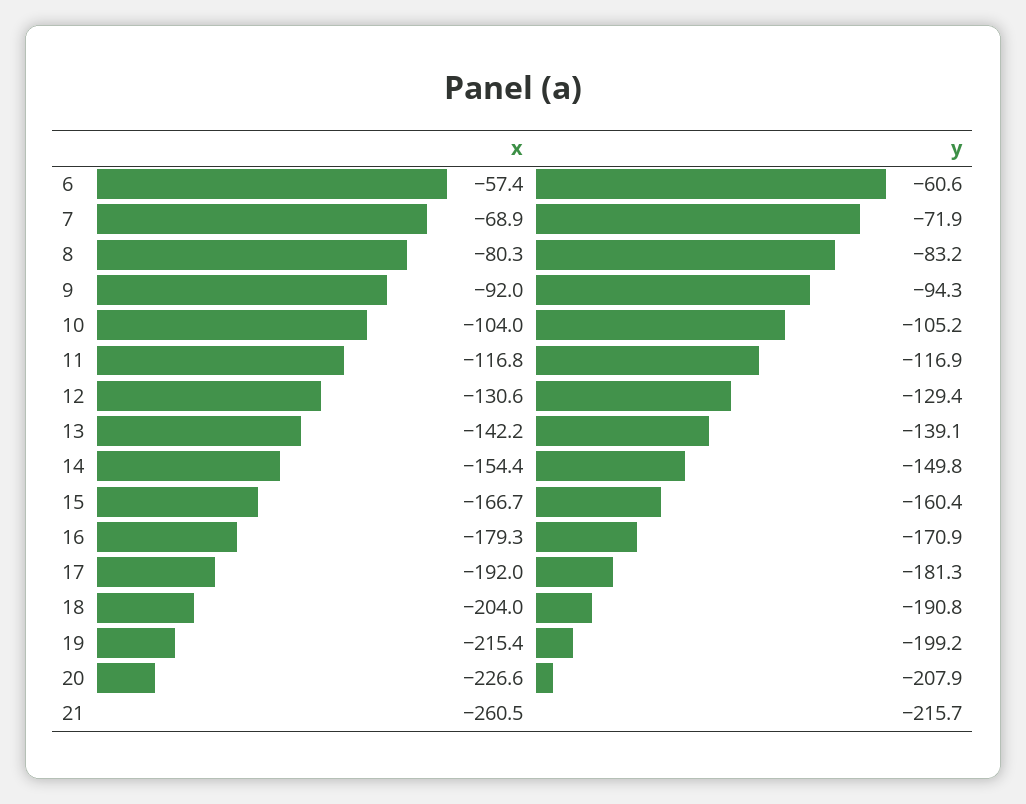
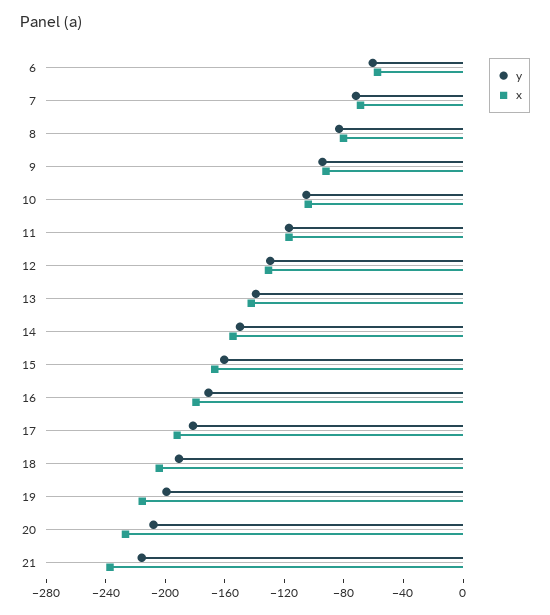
  {
    "x": {
      "6": -57.4,
      "7": -68.9,
      "8": -80.3,
      "9": -92,
      "10": -104,
      "11": -116.8,
      "12": -130.6,
      "13": -142.2,
      "14": -154.4,
      "15": -166.7,
      "16": -179.3,
      "17": -192,
      "18": -204,
      "19": -215.4,
      "20": -226.6,
-     "21": -260.5
+     "21": -240
    },
    "y": {
      "6": -60.6,
      "7": -71.9,
      "8": -83.2,
      "9": -94.3,
      "10": -105.2,
      "11": -116.9,
      "12": -129.4,
      "13": -139.1,
      "14": -149.8,
      "15": -160.4,
      "16": -170.9,
      "17": -181.3,
      "18": -190.8,
      "19": -199.2,
      "20": -207.9,
      "21": -215.7
    }
  }

